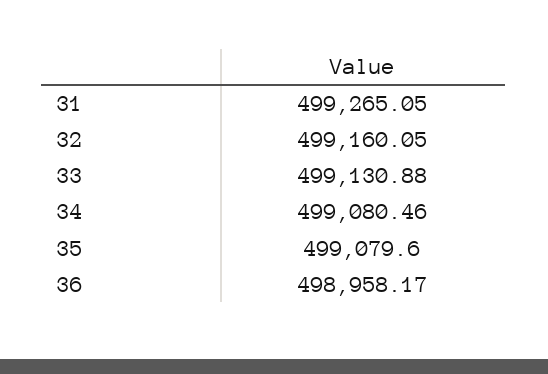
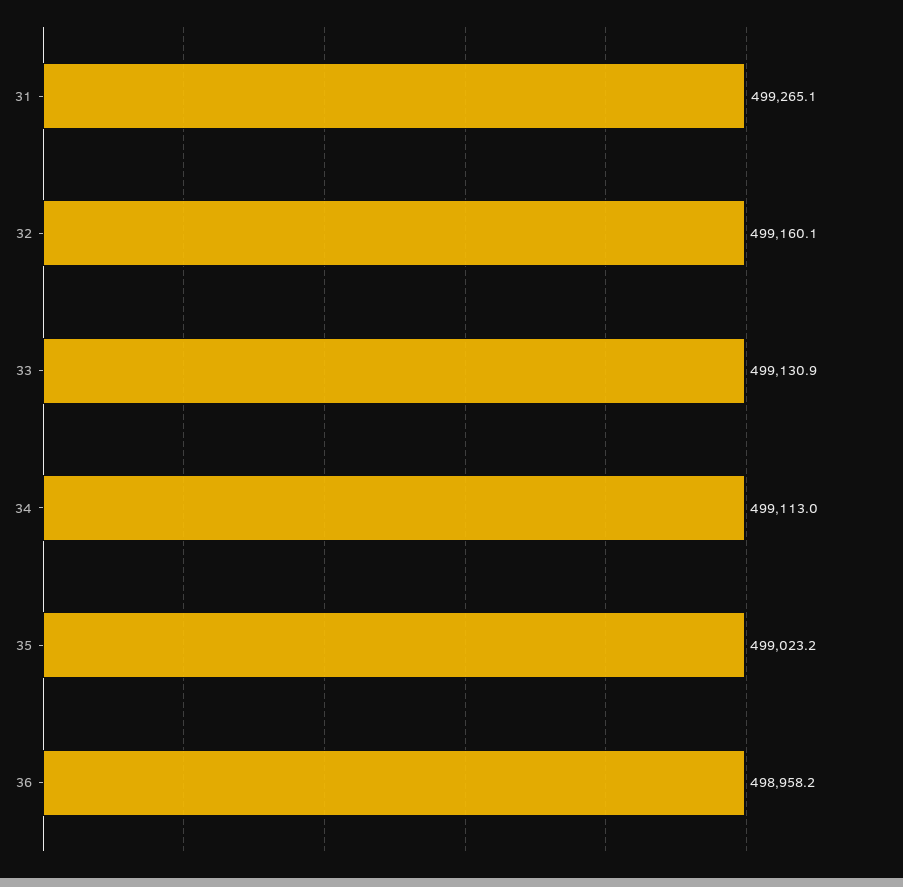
  {
    "31": 499265.05,
    "32": 499160.05,
    "33": 499130.88,
-   "34": 499080.46,
+   "34": 499113,
-   "35": 499079.6,
+   "35": 499023.2,
    "36": 498958.17
  }

